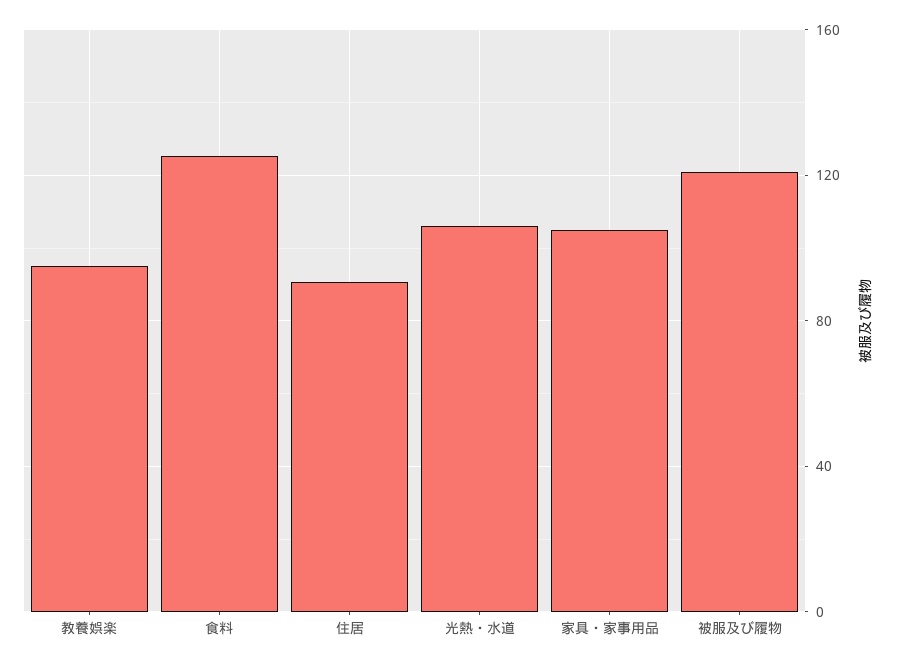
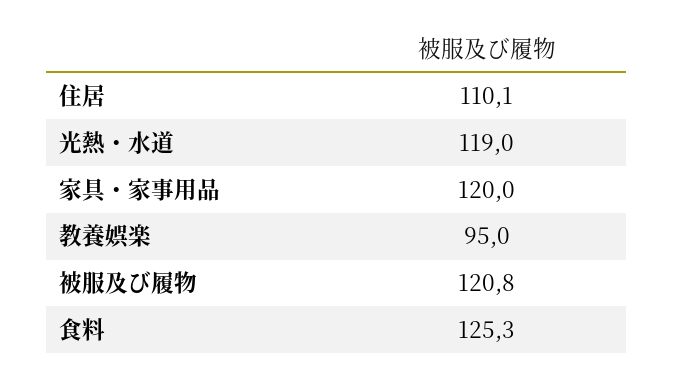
  {
    "教養娯楽": 95,
    "食料": 125.3,
-   "住居": 90,
+   "住居": 110.1,
-   "光熱・水道": 105,
+   "光熱・水道": 119,
-   "家具・家事用品": 105,
+   "家具・家事用品": 120,
    "被服及び履物": 120.8
  }

